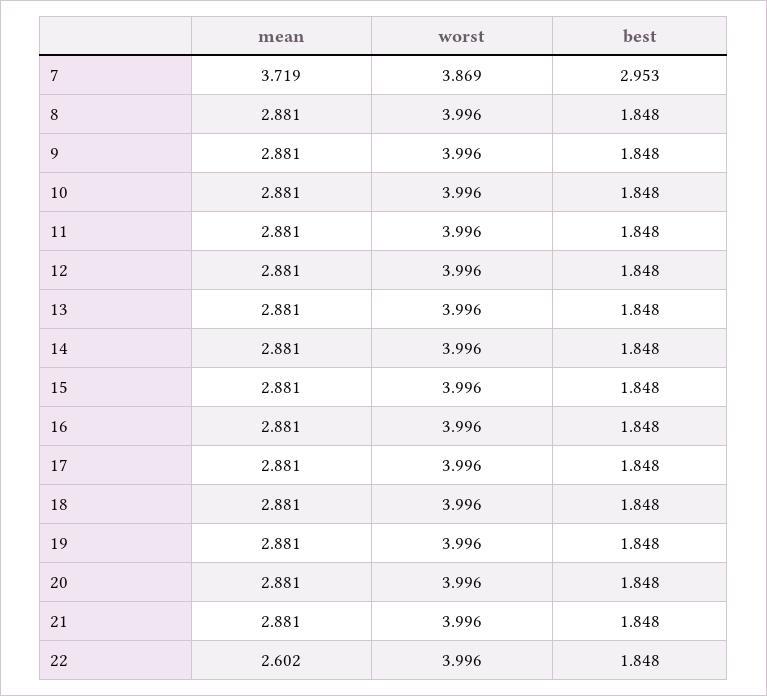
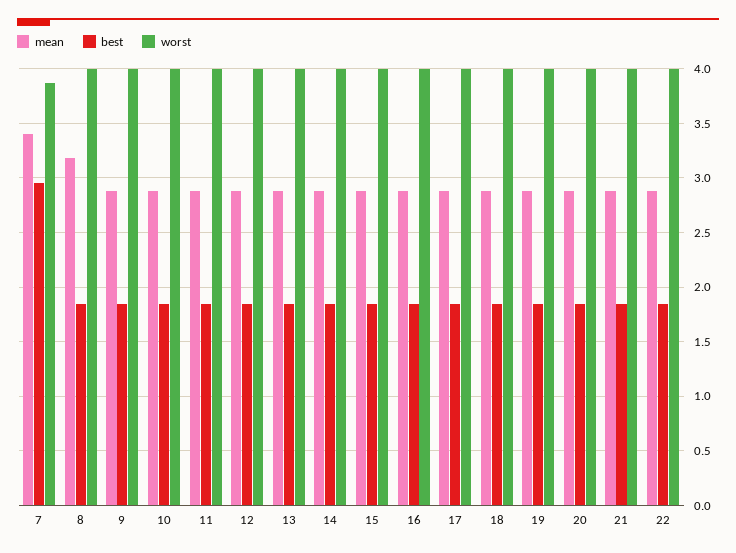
  {
    "mean": {
-     "7": 3.719,
+     "7": 3.4,
-     "8": 2.881,
+     "8": 3.2,
      "9": 2.881,
      "10": 2.881,
      "11": 2.881,
      "12": 2.881,
      "13": 2.881,
      "14": 2.881,
      "15": 2.881,
      "16": 2.881,
      "17": 2.881,
      "18": 2.881,
      "19": 2.881,
      "20": 2.881,
      "21": 2.881,
-     "22": 2.602
+     "22": 2.9
    },
    "worst": {
      "7": 3.869,
      "8": 3.996,
      "9": 3.996,
      "10": 3.996,
      "11": 3.996,
      "12": 3.996,
      "13": 3.996,
      "14": 3.996,
      "15": 3.996,
      "16": 3.996,
      "17": 3.996,
      "18": 3.996,
      "19": 3.996,
      "20": 3.996,
      "21": 3.996,
      "22": 3.996
    },
    "best": {
      "7": 2.953,
      "8": 1.848,
      "9": 1.848,
      "10": 1.848,
      "11": 1.848,
      "12": 1.848,
      "13": 1.848,
      "14": 1.848,
      "15": 1.848,
      "16": 1.848,
      "17": 1.848,
      "18": 1.848,
      "19": 1.848,
      "20": 1.848,
      "21": 1.848,
      "22": 1.848
    }
  }

